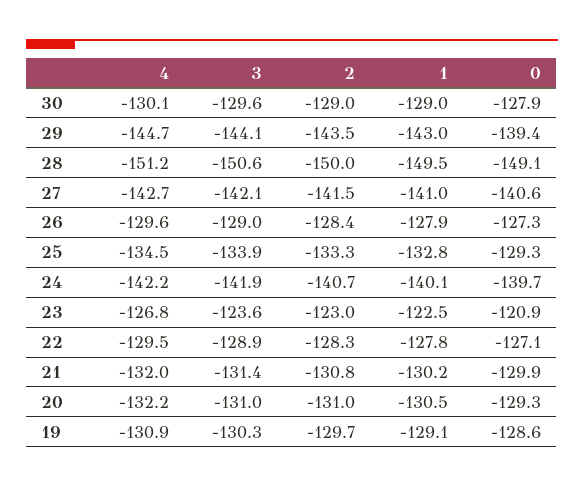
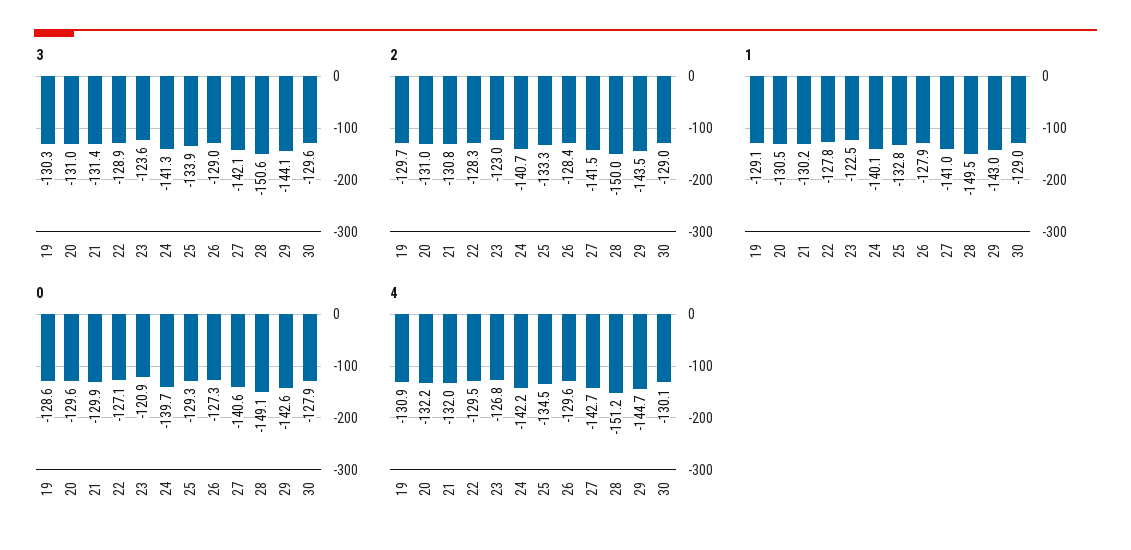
  {
    "4": {
      "30": -130.1,
      "29": -144.7,
      "28": -151.2,
      "27": -142.7,
      "26": -129.6,
      "25": -134.5,
      "24": -142.2,
      "23": -126.8,
      "22": -129.5,
      "21": -132,
      "20": -132.2,
      "19": -130.9
    },
    "3": {
      "30": -129.6,
      "29": -144.1,
      "28": -150.6,
      "27": -142.1,
      "26": -129,
      "25": -133.9,
-     "24": -141.9,
+     "24": -141.3,
      "23": -123.6,
      "22": -128.9,
      "21": -131.4,
      "20": -131,
      "19": -130.3
    },
    "2": {
      "30": -129,
      "29": -143.5,
      "28": -150,
      "27": -141.5,
      "26": -128.4,
      "25": -133.3,
      "24": -140.7,
      "23": -123,
      "22": -128.3,
      "21": -130.8,
      "20": -131,
      "19": -129.7
    },
    "1": {
      "30": -129,
      "29": -143,
      "28": -149.5,
      "27": -141,
      "26": -127.9,
      "25": -132.8,
      "24": -140.1,
      "23": -122.5,
      "22": -127.8,
      "21": -130.2,
      "20": -130.5,
      "19": -129.1
    },
    "0": {
      "30": -127.9,
-     "29": -139.4,
+     "29": -142.6,
      "28": -149.1,
      "27": -140.6,
      "26": -127.3,
      "25": -129.3,
      "24": -139.7,
      "23": -120.9,
      "22": -127.1,
      "21": -129.9,
-     "20": -129.3,
+     "20": -129.6,
      "19": -128.6
    }
  }

